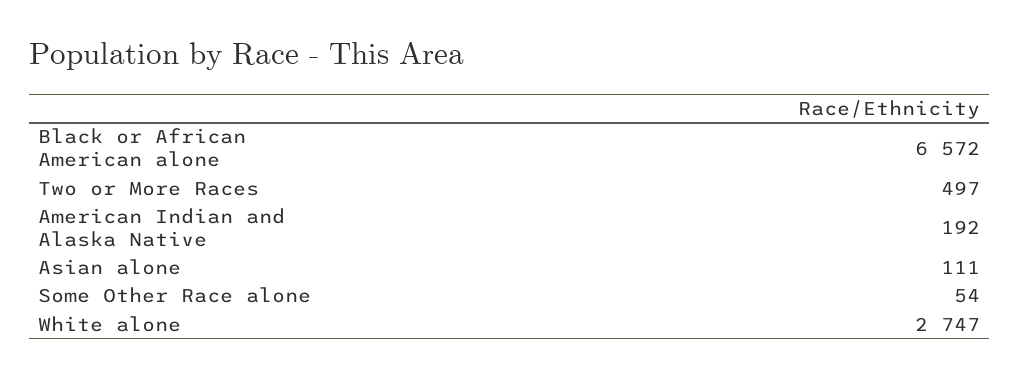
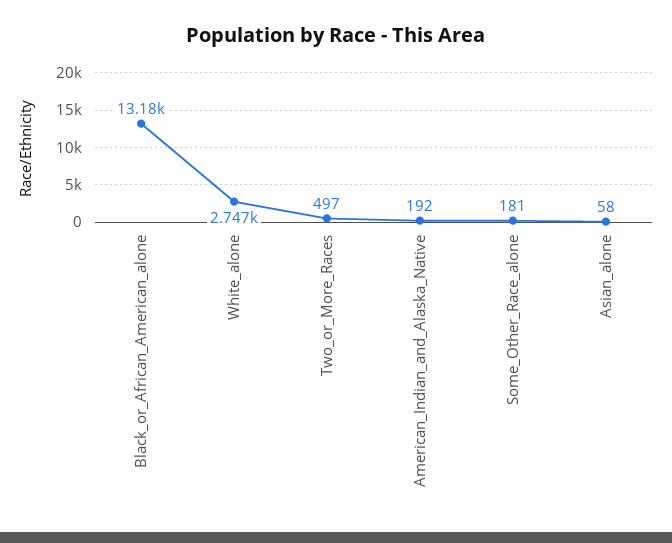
  {
-   "Black or African American alone": 6572,
+   "Black or African American alone": 13180,
    "Two or More Races": 497,
    "American Indian and Alaska Native": 192,
-   "Asian alone": 111,
+   "Asian alone": 58,
-   "Some Other Race alone": 54,
+   "Some Other Race alone": 181,
    "White alone": 2747
  }

